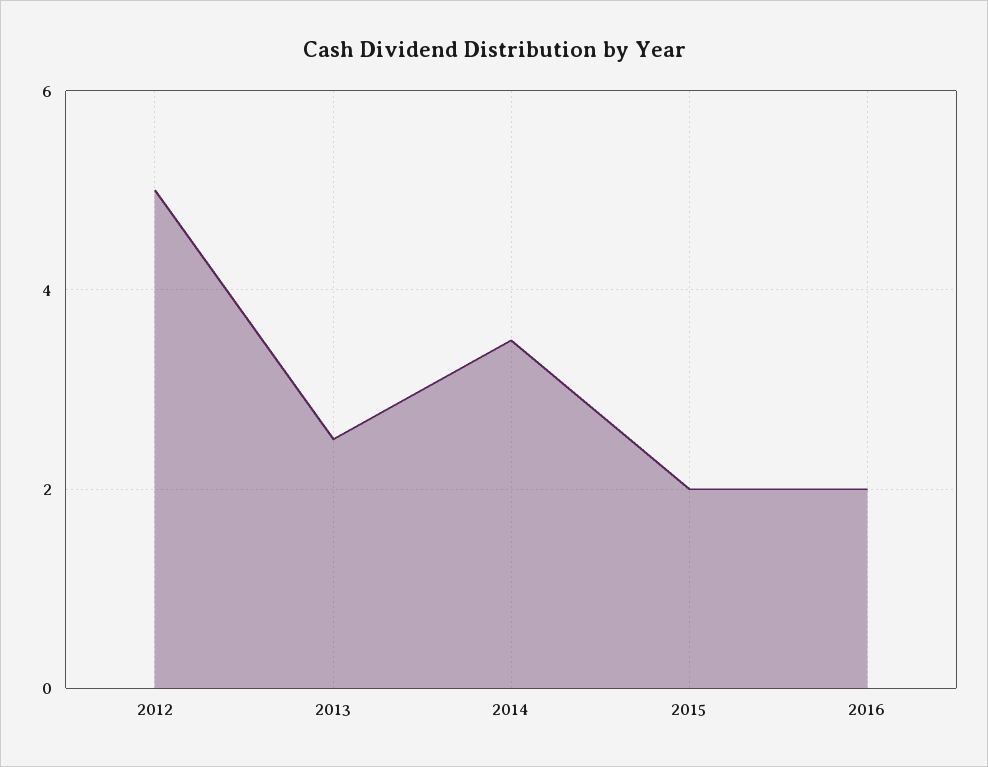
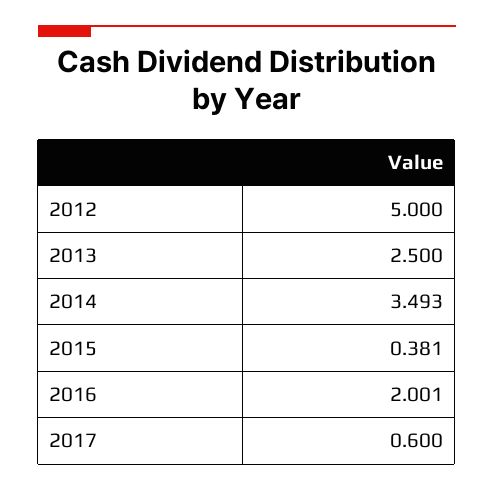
  {
    "2012": 5,
    "2013": 2.5,
    "2014": 3.493,
-   "2015": 2,
+   "2015": 0.381,
-   "2016": 2.001
+   "2016": 2.001,
+   "2017": 0.6
  }

